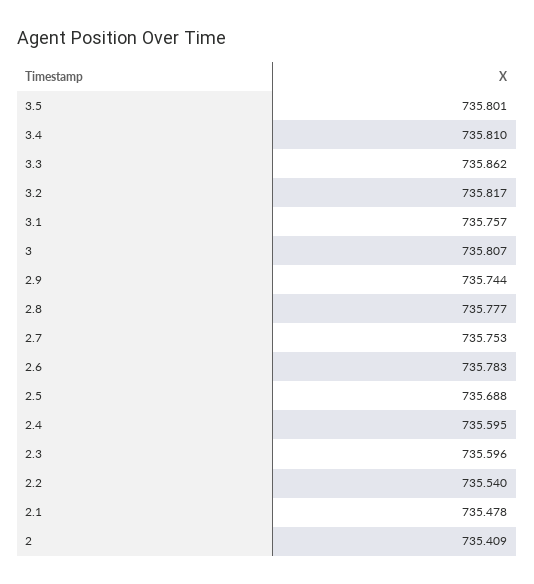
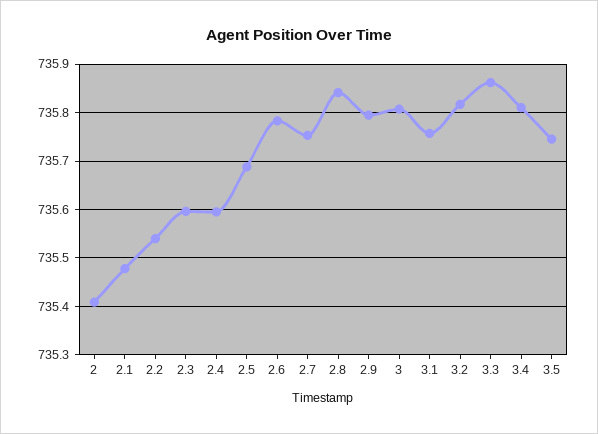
  {
-   "3.5": 735.801,
+   "3.5": 735.74,
    "3.4": 735.81,
    "3.3": 735.862,
    "3.2": 735.817,
    "3.1": 735.757,
    "3": 735.807,
-   "2.9": 735.744,
+   "2.9": 735.8,
-   "2.8": 735.777,
+   "2.8": 735.84,
    "2.7": 735.753,
    "2.6": 735.783,
    "2.5": 735.688,
    "2.4": 735.595,
    "2.3": 735.596,
    "2.2": 735.54,
    "2.1": 735.478,
    "2": 735.409
  }

